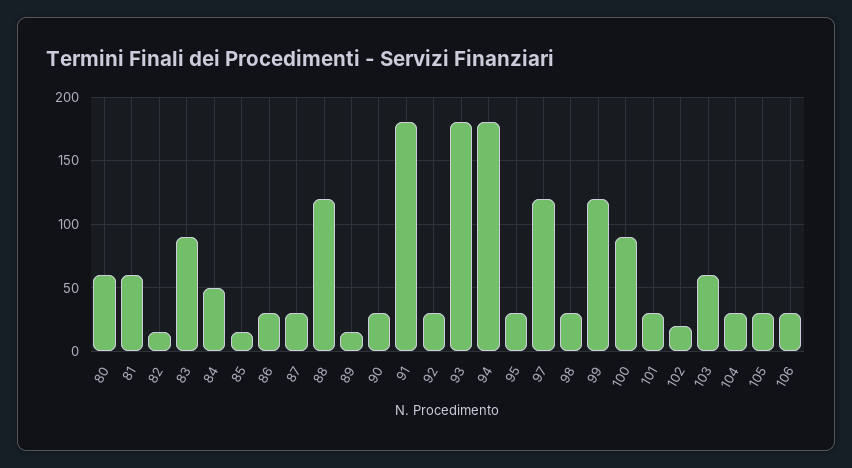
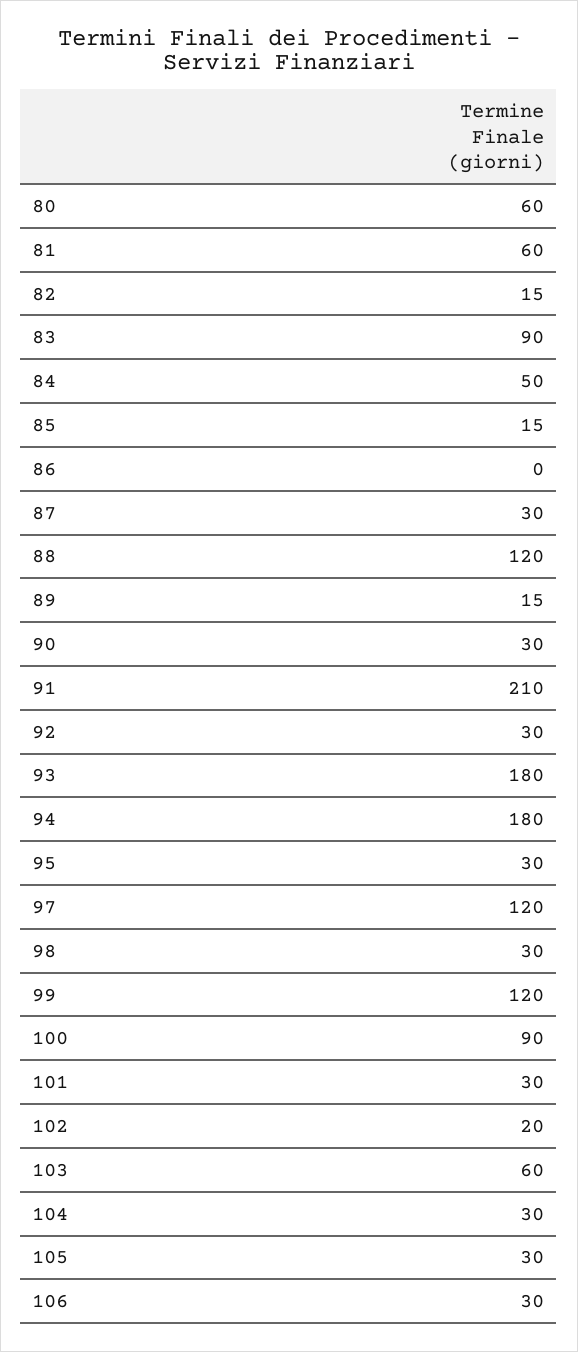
  {
    "80": 60,
    "81": 60,
    "82": 15,
    "83": 90,
    "84": 50,
    "85": 15,
-   "86": 30,
+   "86": 0,
    "87": 30,
    "88": 120,
    "89": 15,
    "90": 30,
-   "91": 180,
+   "91": 210,
    "92": 30,
    "93": 180,
    "94": 180,
    "95": 30,
    "97": 120,
    "98": 30,
    "99": 120,
    "100": 90,
    "101": 30,
    "102": 20,
    "103": 60,
    "104": 30,
    "105": 30,
    "106": 30
  }

